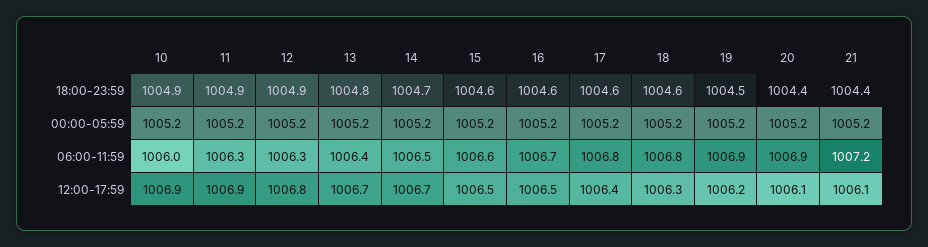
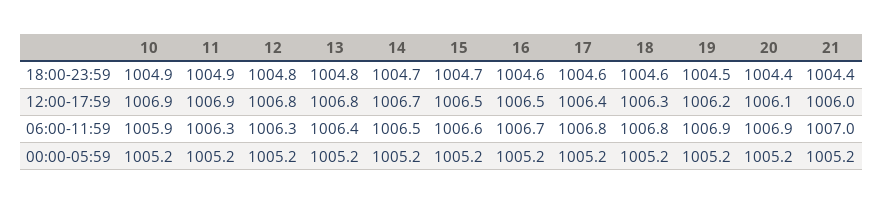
  {
    "10": {
      "18:00-23:59": 1004.9,
      "00:00-05:59": 1005.2,
-     "06:00-11:59": 1006,
+     "06:00-11:59": 1005.9,
      "12:00-17:59": 1006.9
    },
    "11": {
      "18:00-23:59": 1004.9,
      "00:00-05:59": 1005.2,
      "06:00-11:59": 1006.3,
      "12:00-17:59": 1006.9
    },
    "12": {
-     "18:00-23:59": 1004.9,
+     "18:00-23:59": 1004.8,
      "00:00-05:59": 1005.2,
      "06:00-11:59": 1006.3,
      "12:00-17:59": 1006.8
    },
    "13": {
      "18:00-23:59": 1004.8,
      "00:00-05:59": 1005.2,
      "06:00-11:59": 1006.4,
-     "12:00-17:59": 1006.7
+     "12:00-17:59": 1006.8
    },
    "14": {
      "18:00-23:59": 1004.7,
      "00:00-05:59": 1005.2,
      "06:00-11:59": 1006.5,
      "12:00-17:59": 1006.7
    },
    "15": {
-     "18:00-23:59": 1004.6,
+     "18:00-23:59": 1004.7,
      "00:00-05:59": 1005.2,
      "06:00-11:59": 1006.6,
      "12:00-17:59": 1006.5
    },
    "16": {
      "18:00-23:59": 1004.6,
      "00:00-05:59": 1005.2,
      "06:00-11:59": 1006.7,
      "12:00-17:59": 1006.5
    },
    "17": {
      "18:00-23:59": 1004.6,
      "00:00-05:59": 1005.2,
      "06:00-11:59": 1006.8,
      "12:00-17:59": 1006.4
    },
    "18": {
      "18:00-23:59": 1004.6,
      "00:00-05:59": 1005.2,
      "06:00-11:59": 1006.8,
      "12:00-17:59": 1006.3
    },
    "19": {
      "18:00-23:59": 1004.5,
      "00:00-05:59": 1005.2,
      "06:00-11:59": 1006.9,
      "12:00-17:59": 1006.2
    },
    "20": {
      "18:00-23:59": 1004.4,
      "00:00-05:59": 1005.2,
      "06:00-11:59": 1006.9,
      "12:00-17:59": 1006.1
    },
    "21": {
      "18:00-23:59": 1004.4,
      "00:00-05:59": 1005.2,
-     "06:00-11:59": 1007.2,
+     "06:00-11:59": 1007,
-     "12:00-17:59": 1006.1
+     "12:00-17:59": 1006
    }
  }

